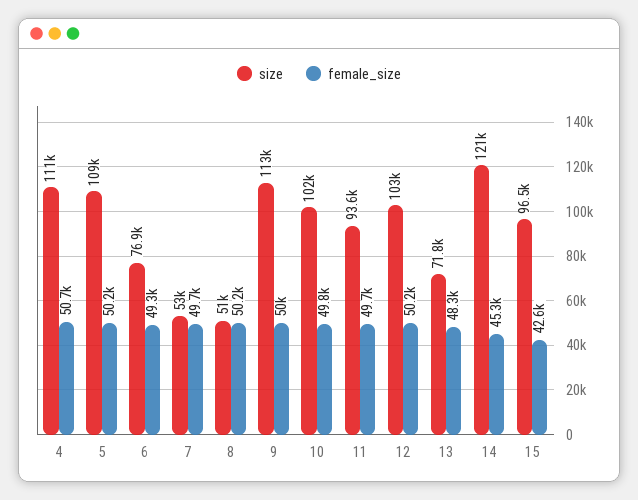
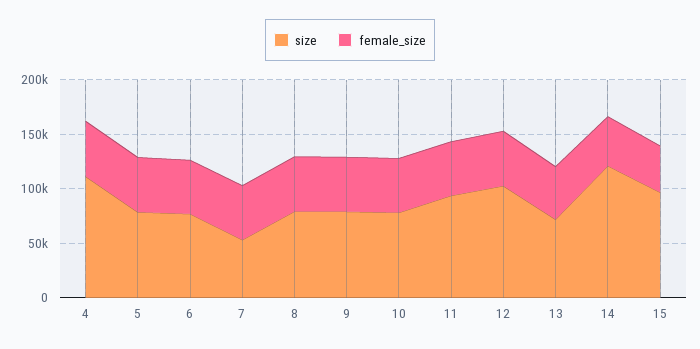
  {
    "size": {
      "4": 111000,
-     "5": 109000,
+     "5": 80000,
      "6": 76900,
      "7": 53000,
-     "8": 51000,
+     "8": 80000,
-     "9": 113000,
+     "9": 80000,
-     "10": 102000,
+     "10": 80000,
      "11": 93600,
      "12": 103000,
      "13": 71800,
      "14": 121000,
      "15": 96500
    },
    "female_size": {
      "4": 50700,
      "5": 50200,
      "6": 49300,
      "7": 49700,
      "8": 50200,
      "9": 50000,
      "10": 49800,
      "11": 49700,
      "12": 50200,
      "13": 48300,
      "14": 45300,
      "15": 42600
    }
  }

